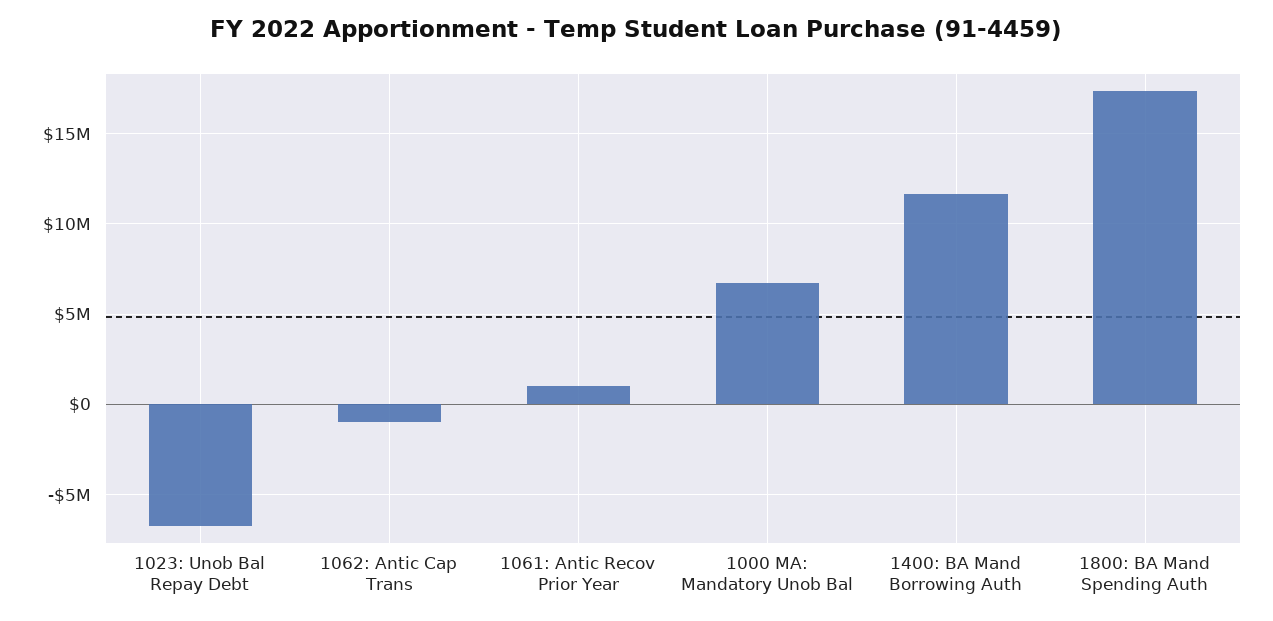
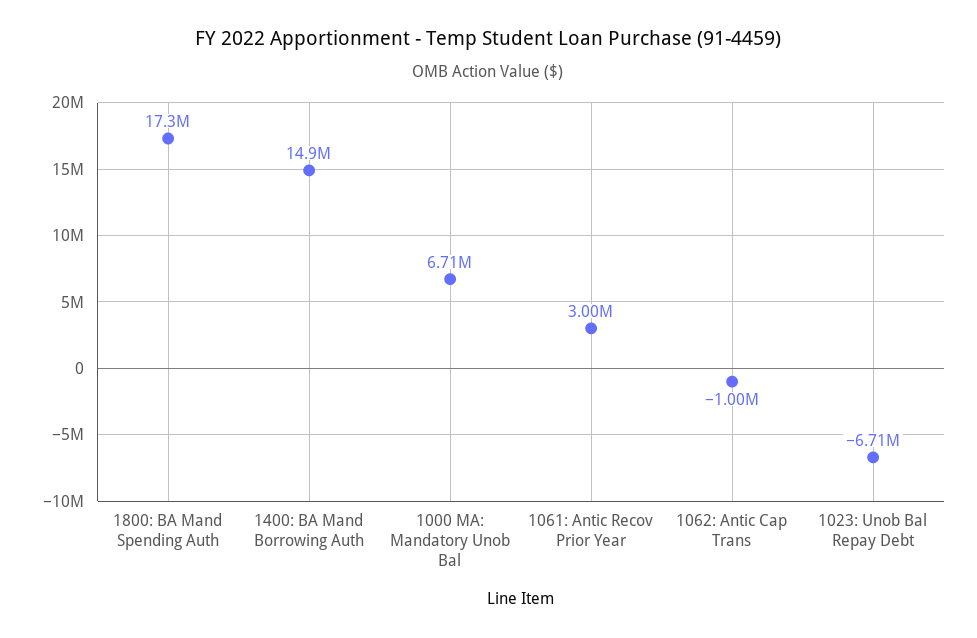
  {
    "1023: Unob Bal Repay Debt": -6710000,
    "1062: Antic Cap Trans": -1000000,
-   "1061: Antic Recov Prior Year": 1000000,
+   "1061: Antic Recov Prior Year": 3000000,
    "1000 MA: Mandatory Unob Bal": 6710000,
-   "1400: BA Mand Borrowing Auth": 11500000,
+   "1400: BA Mand Borrowing Auth": 14900000,
    "1800: BA Mand Spending Auth": 17300000
  }

